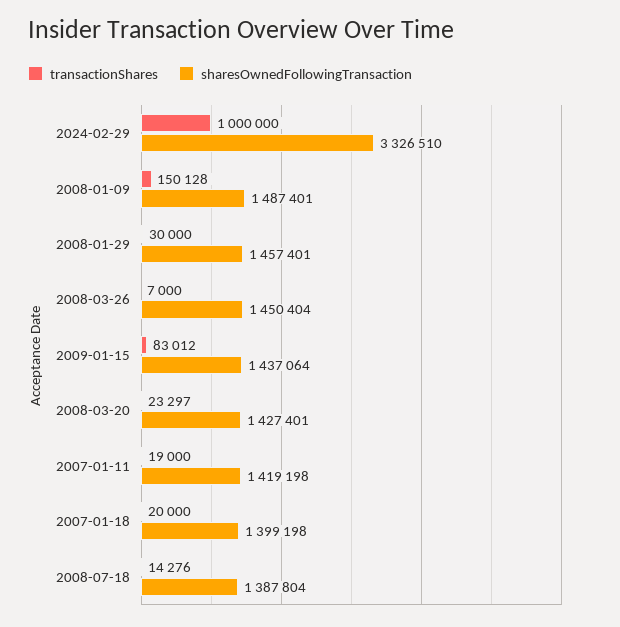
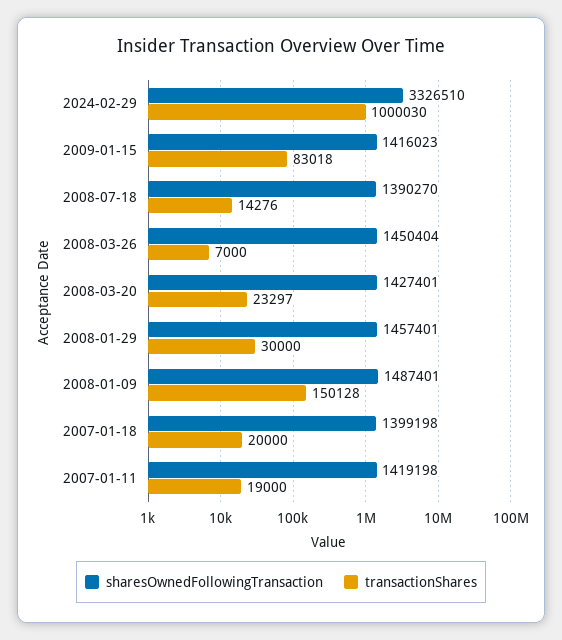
  {
    "transactionShares": {
-     "2024-02-29": 1000000,
+     "2024-02-29": 1000030,
      "2008-01-09": 150128,
      "2008-01-29": 30000,
      "2008-03-26": 7000,
-     "2009-01-15": 83012,
+     "2009-01-15": 83018,
      "2008-03-20": 23297,
      "2007-01-11": 19000,
      "2007-01-18": 20000,
      "2008-07-18": 14276
    },
    "sharesOwnedFollowingTransaction": {
      "2024-02-29": 3326510,
      "2008-01-09": 1487401,
      "2008-01-29": 1457401,
      "2008-03-26": 1450404,
-     "2009-01-15": 1437064,
+     "2009-01-15": 1416023,
      "2008-03-20": 1427401,
      "2007-01-11": 1419198,
      "2007-01-18": 1399198,
-     "2008-07-18": 1387804
+     "2008-07-18": 1390270
    }
  }

